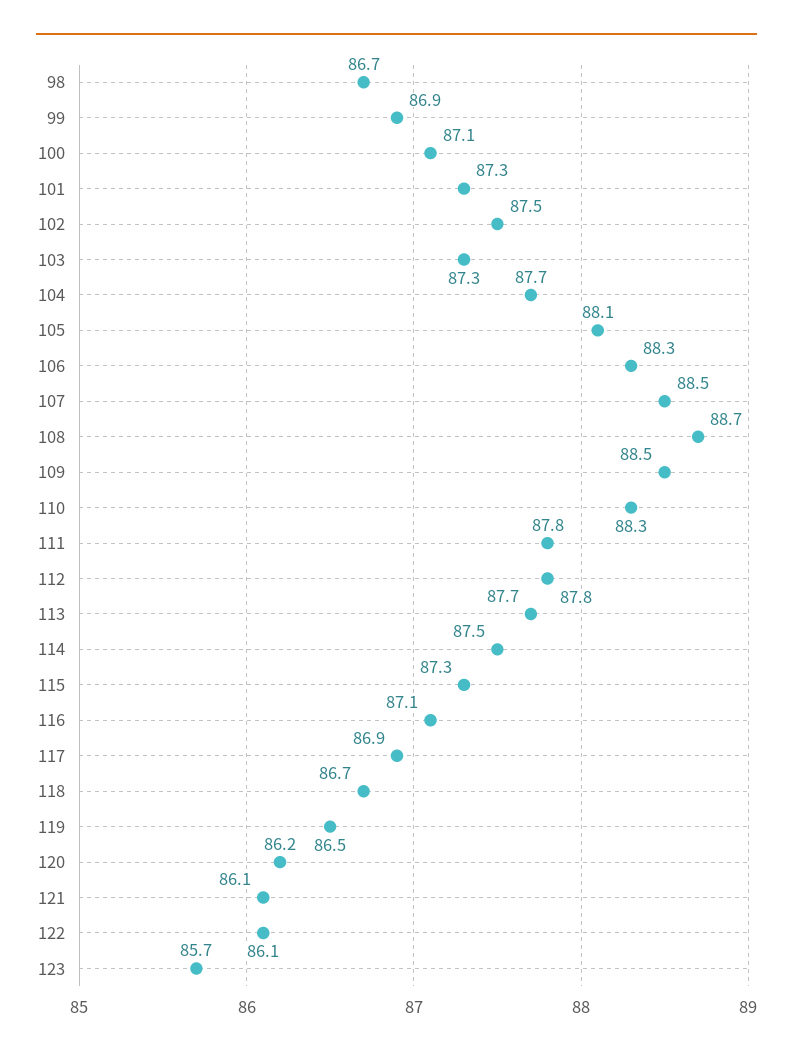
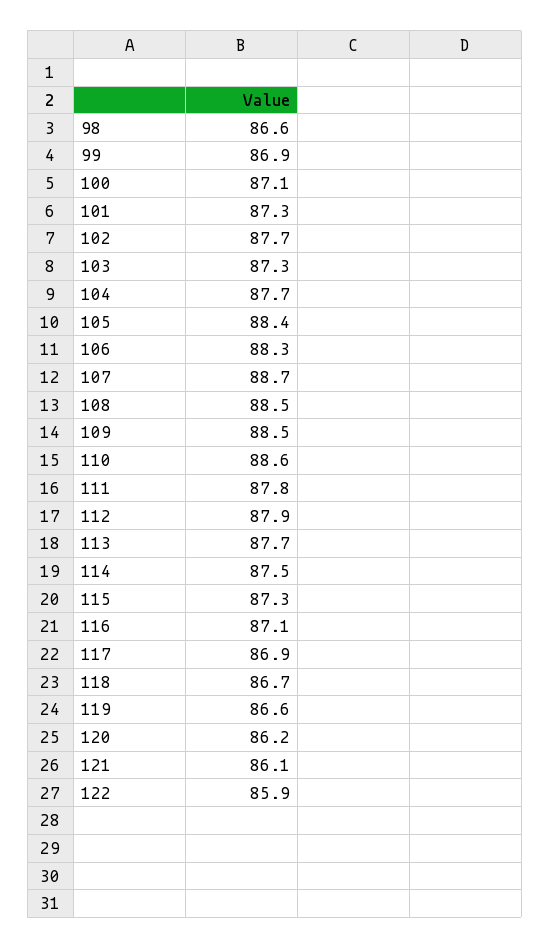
  {
-   "98": 86.7,
+   "98": 86.6,
    "99": 86.9,
    "100": 87.1,
    "101": 87.3,
-   "102": 87.5,
+   "102": 87.7,
    "103": 87.3,
    "104": 87.7,
-   "105": 88.1,
+   "105": 88.4,
    "106": 88.3,
-   "107": 88.5,
+   "107": 88.7,
-   "108": 88.7,
+   "108": 88.5,
    "109": 88.5,
-   "110": 88.3,
+   "110": 88.6,
    "111": 87.8,
-   "112": 87.8,
+   "112": 87.9,
    "113": 87.7,
    "114": 87.5,
    "115": 87.3,
    "116": 87.1,
    "117": 86.9,
    "118": 86.7,
-   "119": 86.5,
+   "119": 86.6,
    "120": 86.2,
    "121": 86.1,
-   "122": 86.1,
+   "122": 85.9
-   "123": 85.7
  }

